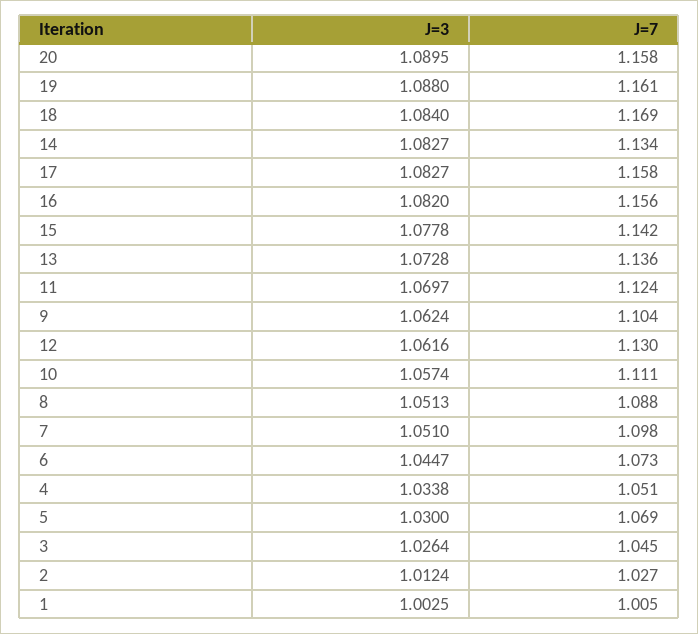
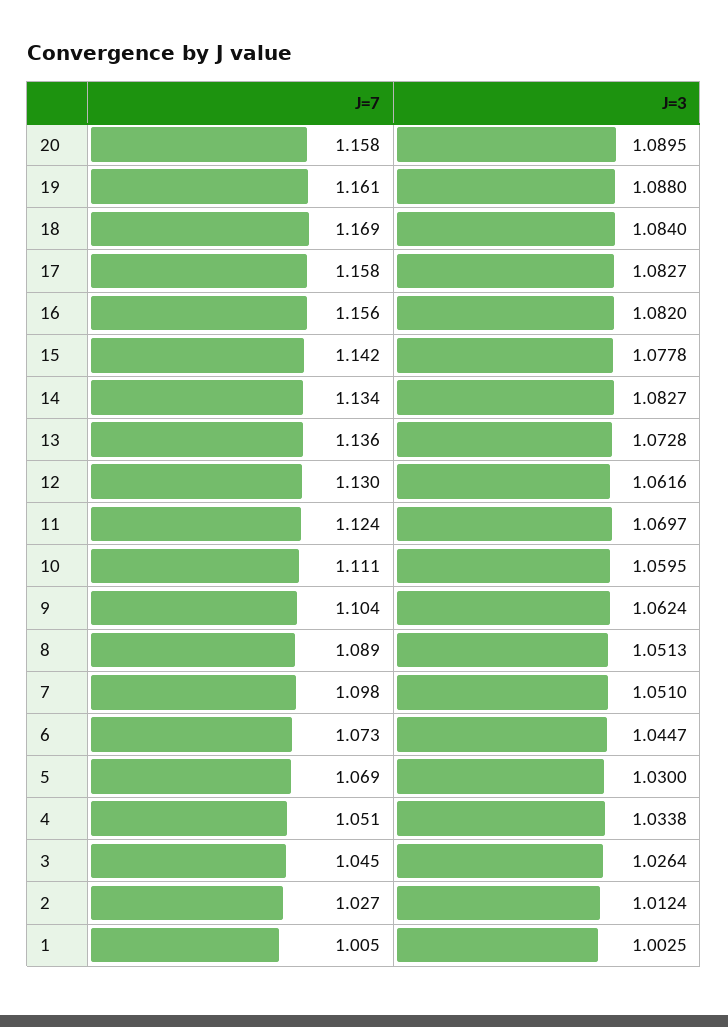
  {
    "J=3": {
      "20": 1.0895,
      "19": 1.088,
      "18": 1.084,
      "14": 1.0827,
      "17": 1.0827,
      "16": 1.082,
      "15": 1.0778,
      "13": 1.0728,
      "11": 1.0697,
      "9": 1.0624,
      "12": 1.0616,
-     "10": 1.0574,
+     "10": 1.0595,
      "8": 1.0513,
      "7": 1.051,
      "6": 1.0447,
      "4": 1.0338,
      "5": 1.03,
      "3": 1.0264,
      "2": 1.0124,
      "1": 1.0025
    },
    "J=7": {
      "20": 1.158,
      "19": 1.161,
      "18": 1.169,
      "14": 1.134,
      "17": 1.158,
      "16": 1.156,
      "15": 1.142,
      "13": 1.136,
      "11": 1.124,
      "9": 1.104,
      "12": 1.13,
      "10": 1.111,
-     "8": 1.088,
+     "8": 1.089,
      "7": 1.098,
      "6": 1.073,
      "4": 1.051,
      "5": 1.069,
      "3": 1.045,
      "2": 1.027,
      "1": 1.005
    }
  }

